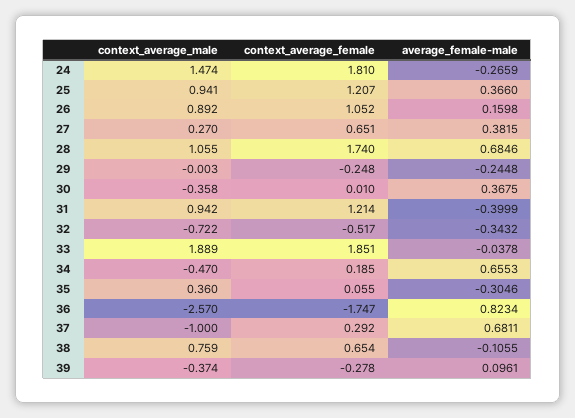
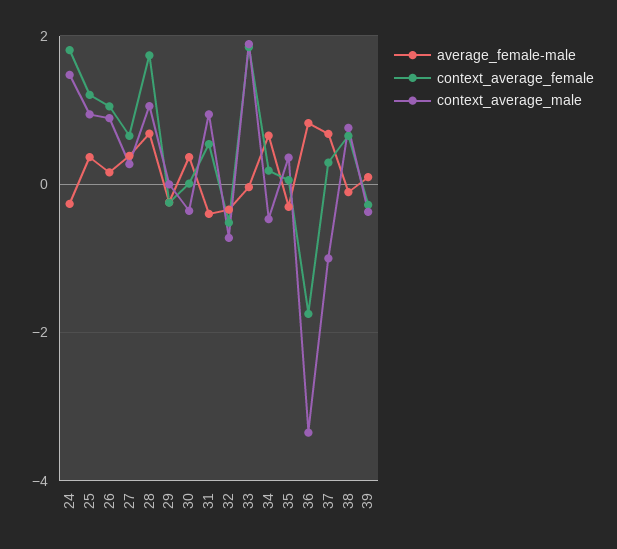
  {
    "context_average_male": {
      "24": 1.474,
      "25": 0.941,
      "26": 0.892,
      "27": 0.27,
      "28": 1.055,
      "29": -0.003,
      "30": -0.358,
      "31": 0.942,
      "32": -0.722,
      "33": 1.889,
      "34": -0.47,
      "35": 0.36,
-     "36": -2.57,
+     "36": -3.4,
      "37": -1,
      "38": 0.759,
      "39": -0.374
    },
    "context_average_female": {
      "24": 1.81,
      "25": 1.207,
      "26": 1.052,
      "27": 0.651,
      "28": 1.74,
      "29": -0.248,
      "30": 0.01,
-     "31": 1.214,
+     "31": 0.6,
      "32": -0.517,
      "33": 1.851,
      "34": 0.185,
      "35": 0.055,
      "36": -1.747,
      "37": 0.292,
      "38": 0.654,
      "39": -0.278
    },
    "average_female-male": {
      "24": -0.2659,
      "25": 0.366,
      "26": 0.1598,
      "27": 0.3815,
      "28": 0.6846,
      "29": -0.2448,
      "30": 0.3675,
      "31": -0.3999,
      "32": -0.3432,
      "33": -0.0378,
      "34": 0.6553,
      "35": -0.3046,
      "36": 0.8234,
      "37": 0.6811,
      "38": -0.1055,
      "39": 0.0961
    }
  }

